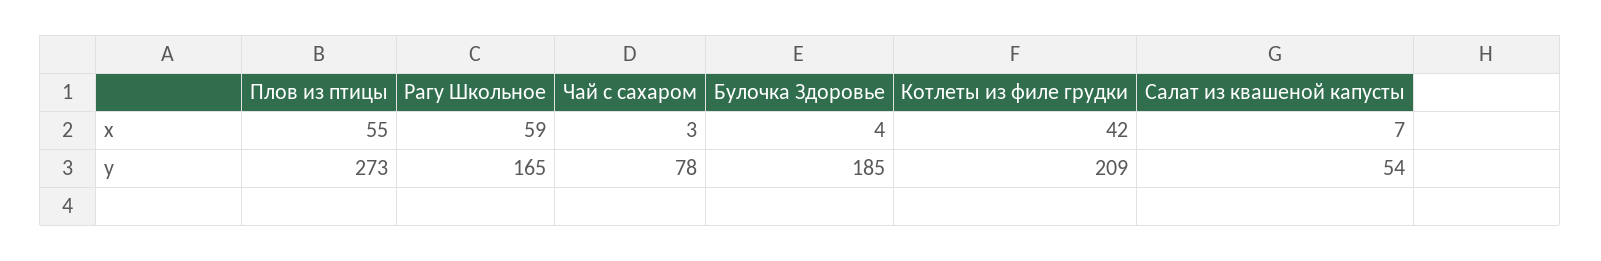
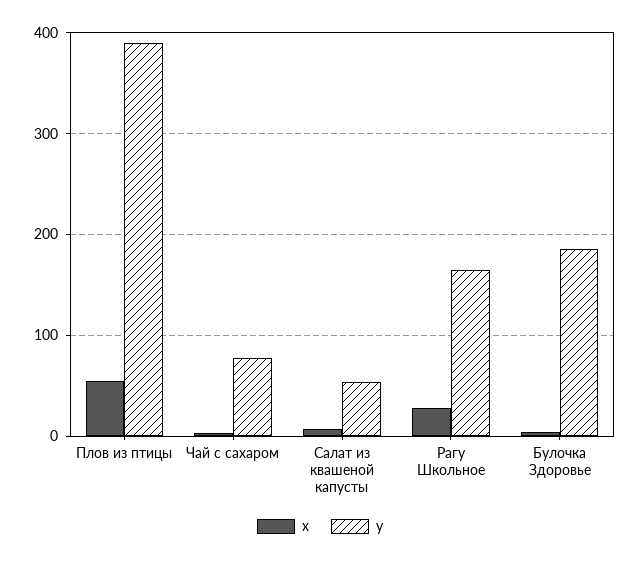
  {
    "x": {
      "Плов из птицы": 55,
-     "Рагу Школьное": 59,
+     "Рагу Школьное": 30,
      "Чай с сахаром": 3,
      "Булочка Здоровье": 4,
-     "Котлеты из филе грудки": 42,
      "Салат из квашеной капусты": 7
    },
    "y": {
-     "Плов из птицы": 273,
+     "Плов из птицы": 390,
      "Рагу Школьное": 165,
      "Чай с сахаром": 78,
      "Булочка Здоровье": 185,
-     "Котлеты из филе грудки": 209,
      "Салат из квашеной капусты": 54
    }
  }

